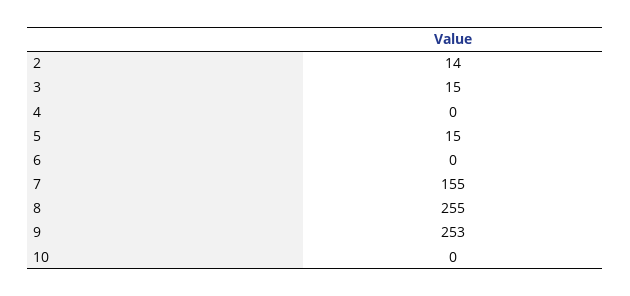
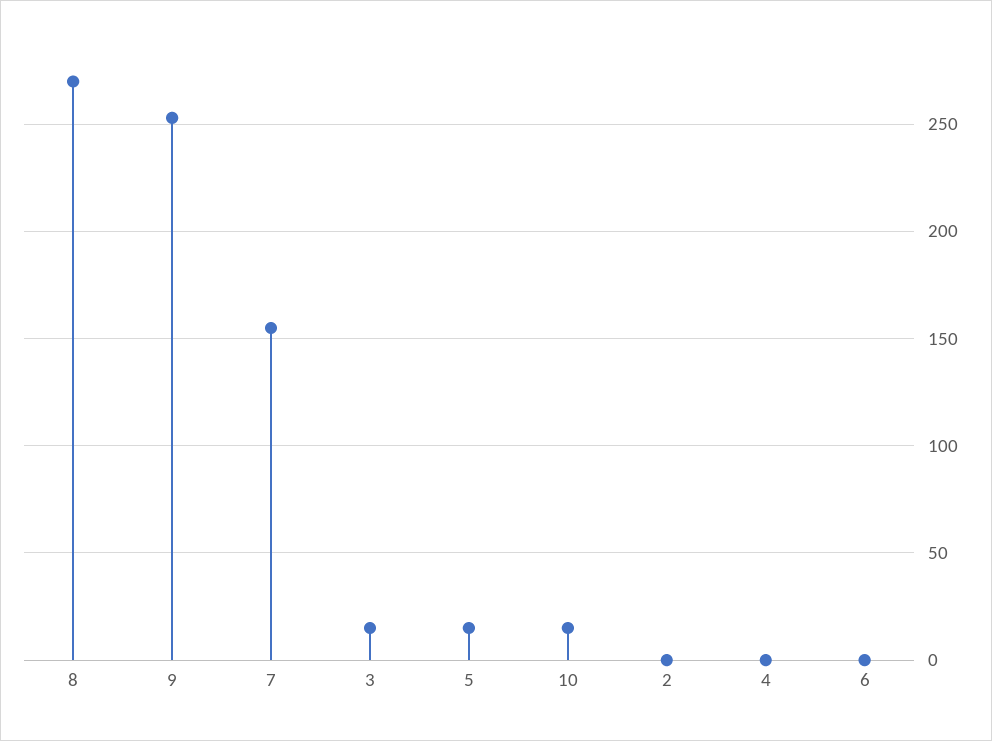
  {
-   "2": 14,
+   "2": 0,
    "3": 15,
    "4": 0,
    "5": 15,
    "6": 0,
    "7": 155,
-   "8": 255,
+   "8": 270,
    "9": 253,
-   "10": 0
+   "10": 15
  }

